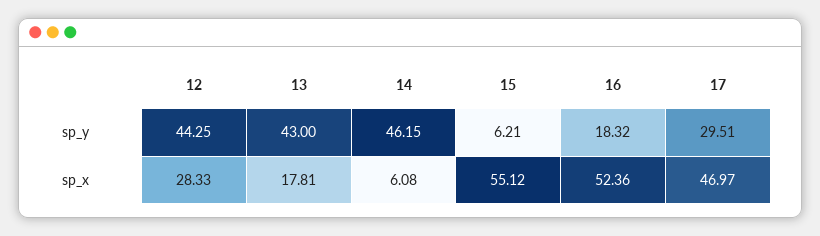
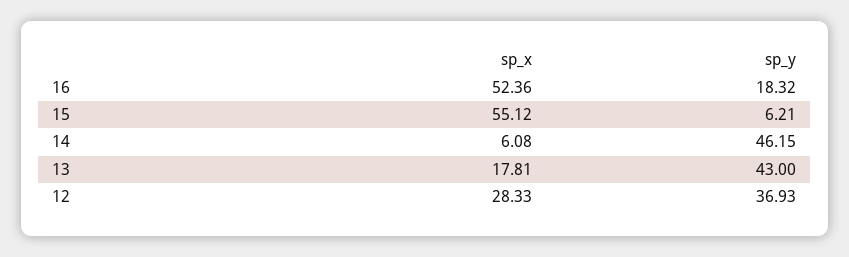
  {
    "12": {
-     "sp_y": 44.25,
+     "sp_y": 36.93,
      "sp_x": 28.33
    },
    "13": {
      "sp_y": 43,
      "sp_x": 17.81
    },
    "14": {
      "sp_y": 46.15,
      "sp_x": 6.08
    },
    "15": {
      "sp_y": 6.21,
      "sp_x": 55.12
    },
    "16": {
      "sp_y": 18.32,
      "sp_x": 52.36
-   },
+   }
-   "17": {
-     "sp_y": 29.51,
-     "sp_x": 46.97
-   }
  }

